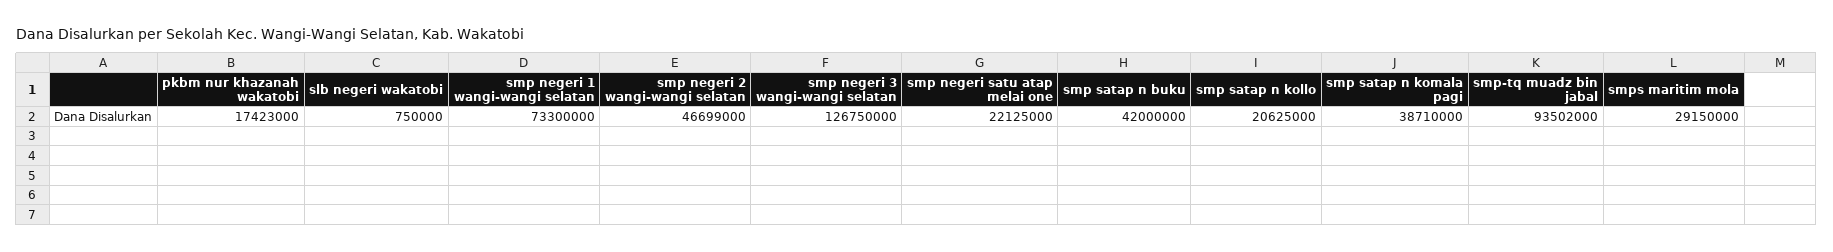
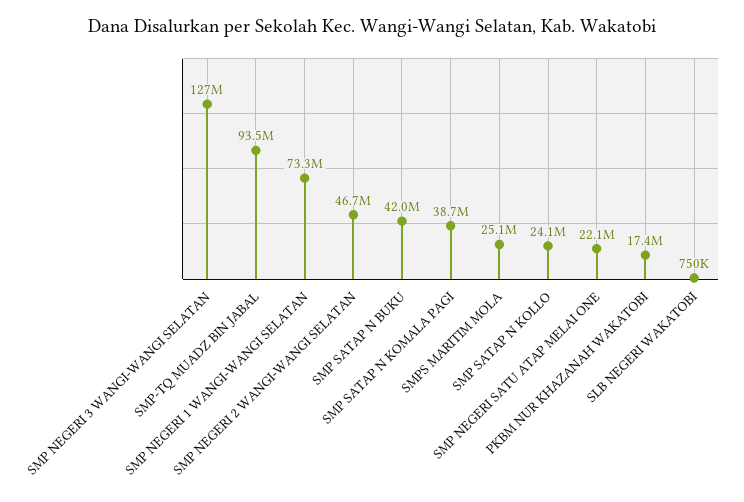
  {
    "pkbm nur khazanah wakatobi": 17423000,
    "slb negeri wakatobi": 750000,
    "smp negeri 1 wangi-wangi selatan": 73300000,
    "smp negeri 2 wangi-wangi selatan": 46699000,
    "smp negeri 3 wangi-wangi selatan": 126750000,
    "smp negeri satu atap melai one": 22125000,
    "smp satap n buku": 42000000,
-   "smp satap n kollo": 20625000,
+   "smp satap n kollo": 24100000,
    "smp satap n komala pagi": 38710000,
    "smp-tq muadz bin jabal": 93502000,
-   "smps maritim mola": 29150000
+   "smps maritim mola": 25100000
  }

